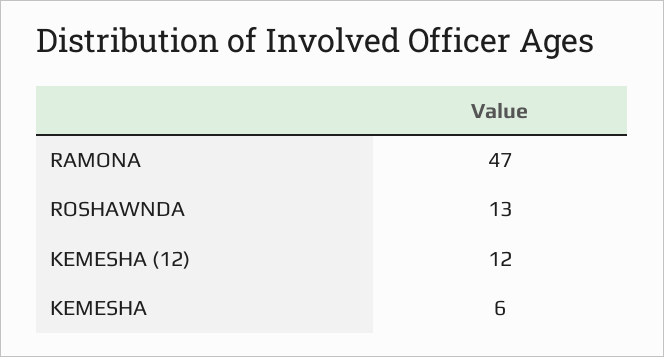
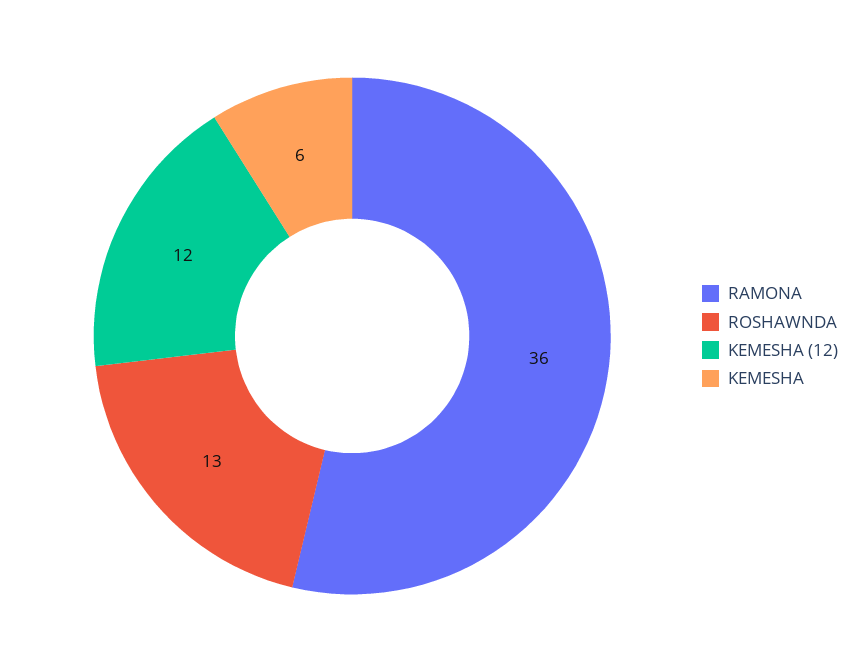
  {
-   "RAMONA": 47,
+   "RAMONA": 36,
    "ROSHAWNDA": 13,
    "KEMESHA (12)": 12,
    "KEMESHA": 6
  }

